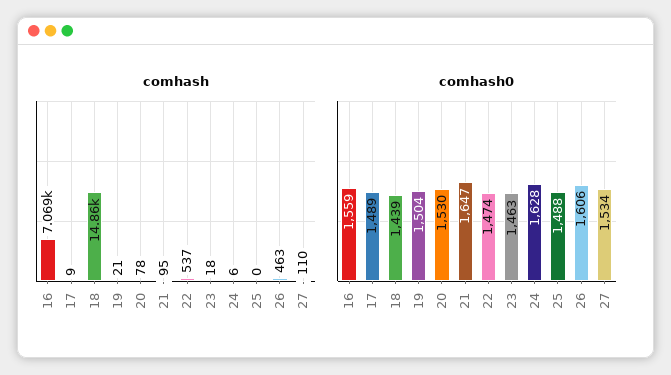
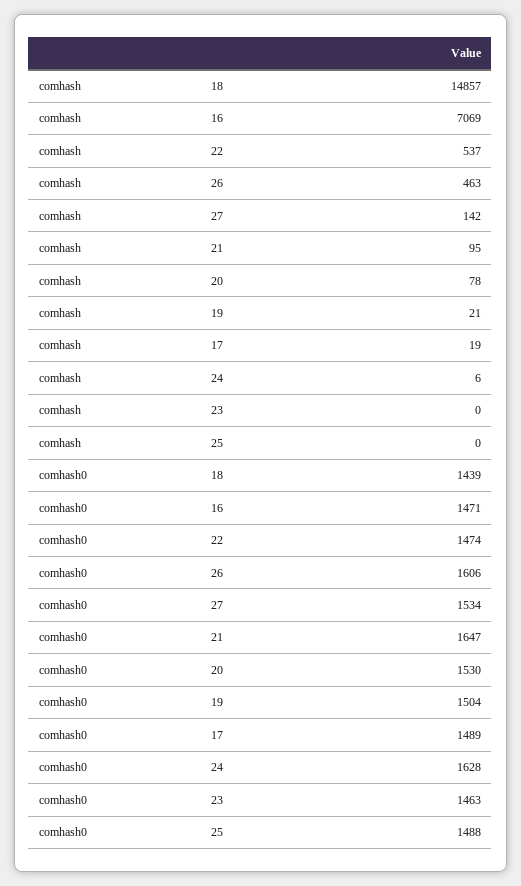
  {
    "comhash": {
      "16": 7069,
-     "17": 9,
+     "17": 19,
      "18": 14857,
      "19": 21,
      "20": 78,
      "21": 95,
      "22": 537,
-     "23": 18,
+     "23": 0,
      "24": 6,
      "25": 0,
      "26": 463,
-     "27": 110
+     "27": 142
    },
    "comhash0": {
-     "16": 1559,
+     "16": 1471,
      "17": 1489,
      "18": 1439,
      "19": 1504,
      "20": 1530,
      "21": 1647,
      "22": 1474,
      "23": 1463,
      "24": 1628,
      "25": 1488,
      "26": 1606,
      "27": 1534
    }
  }

